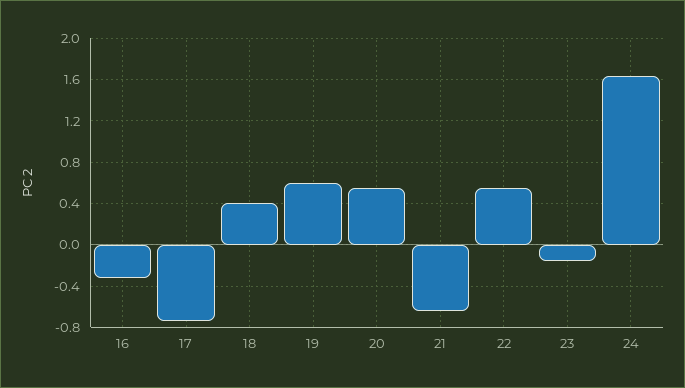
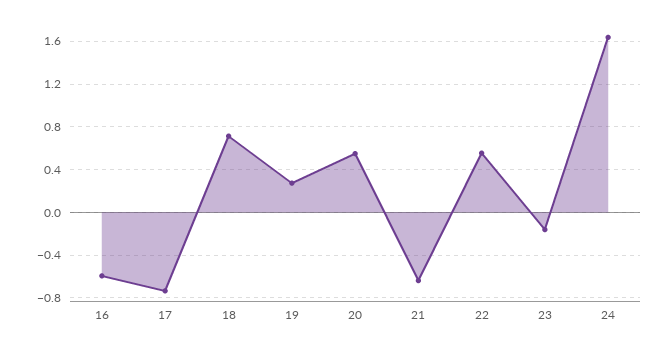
  {
-   "16": -0.3,
+   "16": -0.6,
    "17": -0.7,
-   "18": 0.4,
+   "18": 0.7,
-   "19": 0.6,
+   "19": 0.3,
    "20": 0.5,
    "21": -0.6,
    "22": 0.6,
    "23": -0.2,
    "24": 1.6
  }

